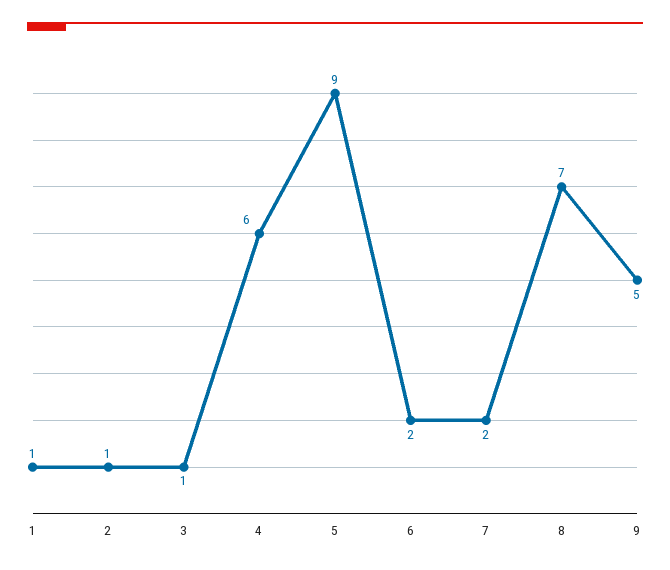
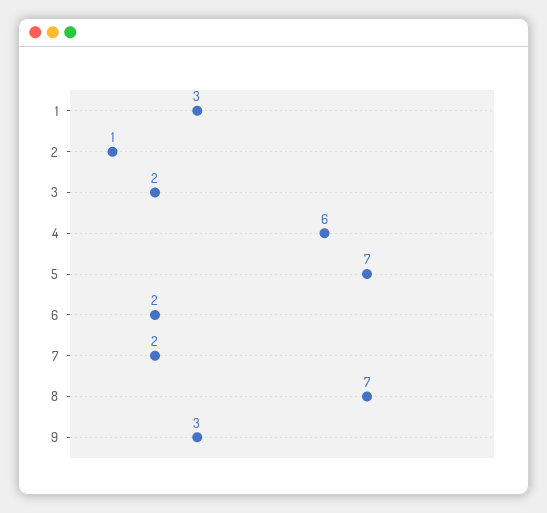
  {
-   "1": 1,
+   "1": 3,
    "2": 1,
-   "3": 1,
+   "3": 2,
    "4": 6,
-   "5": 9,
+   "5": 7,
    "6": 2,
    "7": 2,
    "8": 7,
-   "9": 5
+   "9": 3
  }

